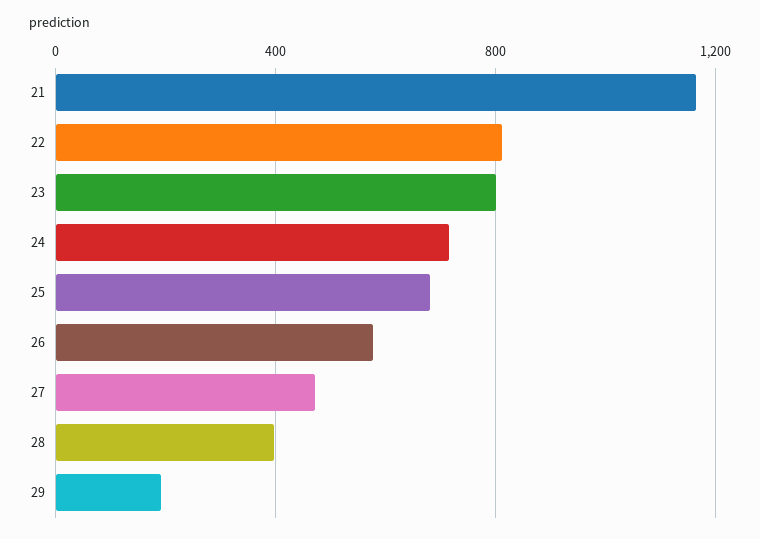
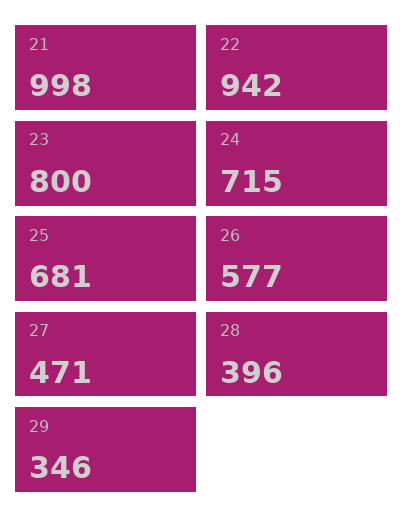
  {
-   "21": 1150,
+   "21": 998,
-   "22": 800,
+   "22": 942,
    "23": 800,
    "24": 715,
    "25": 681,
    "26": 577,
    "27": 471,
    "28": 396,
-   "29": 200
+   "29": 346
  }

